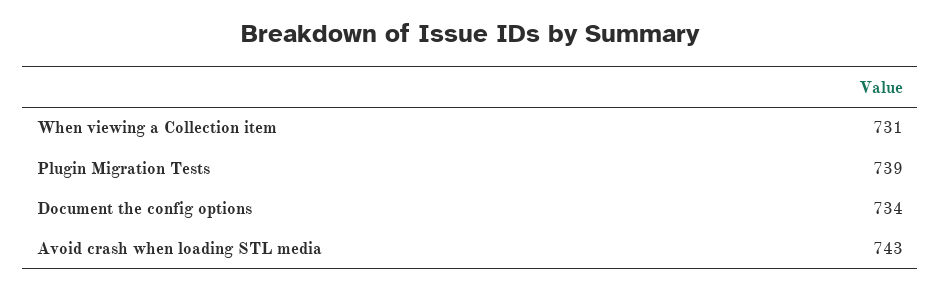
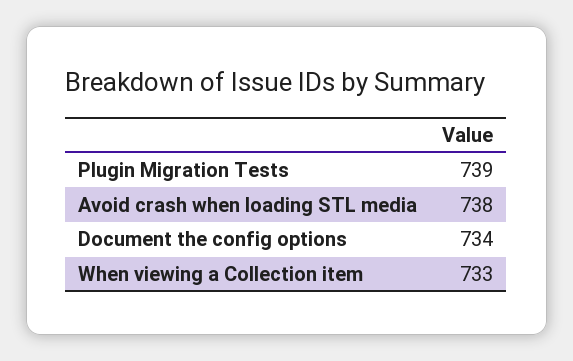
  {
-   "When viewing a Collection item": 731,
+   "When viewing a Collection item": 733,
    "Plugin Migration Tests": 739,
    "Document the config options": 734,
-   "Avoid crash when loading STL media": 743
+   "Avoid crash when loading STL media": 738
  }

